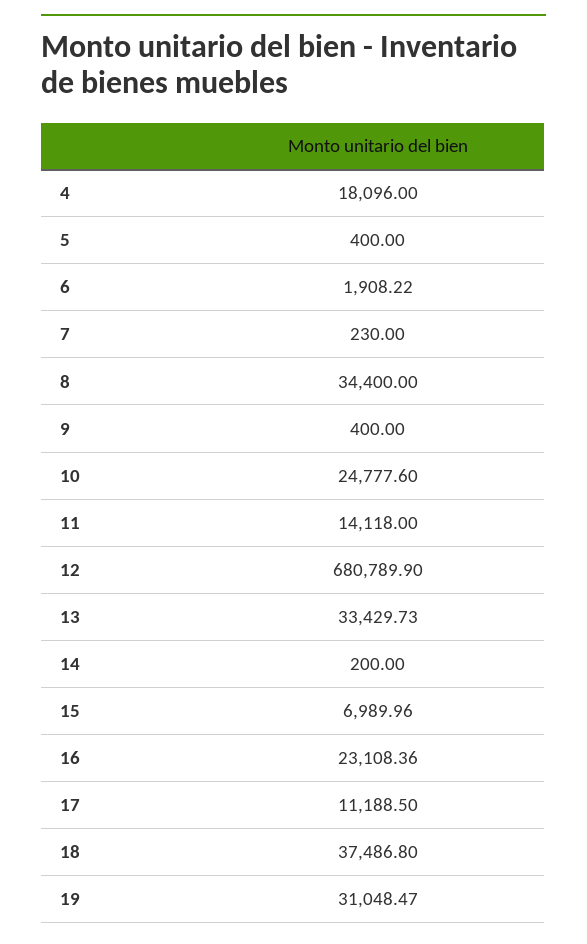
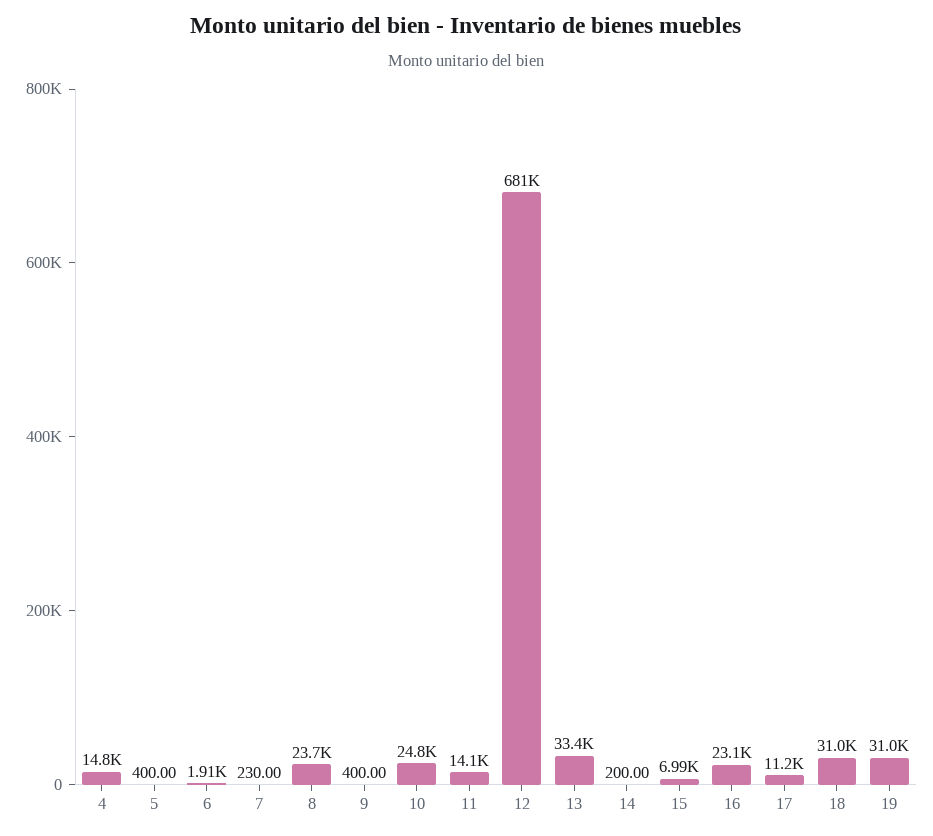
  {
-   "4": 18096,
+   "4": 14800,
    "5": 400,
    "6": 1908.22,
    "7": 230,
-   "8": 34400,
+   "8": 23700,
    "9": 400,
    "10": 24777.6,
    "11": 14118,
    "12": 680789.9,
    "13": 33429.73,
    "14": 200,
    "15": 6989.96,
    "16": 23108.36,
    "17": 11188.5,
-   "18": 37486.8,
+   "18": 31000,
    "19": 31048.47
  }

